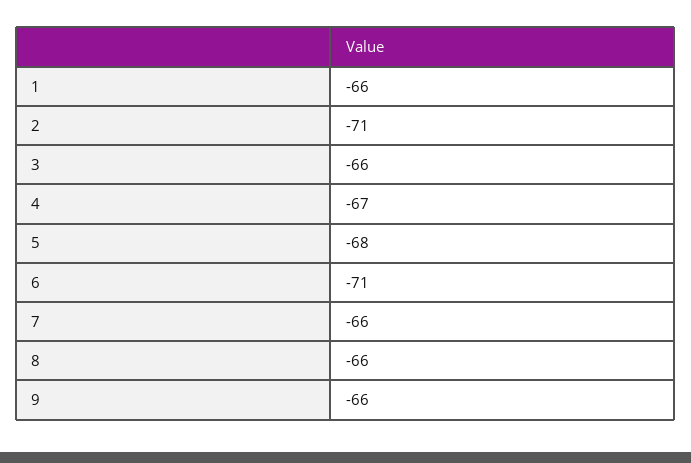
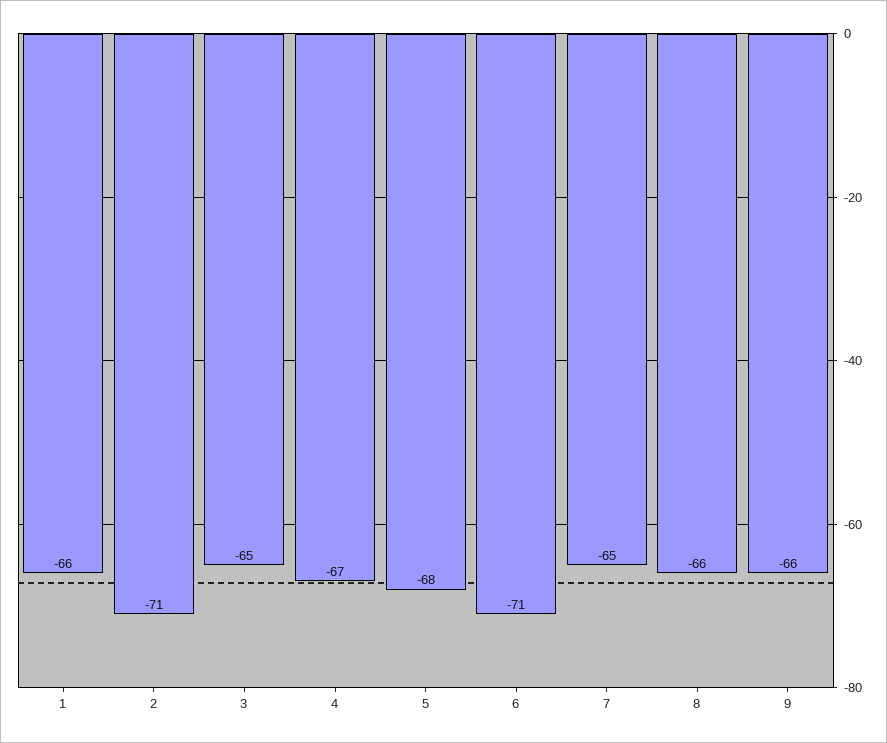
  {
    "1": -66,
    "2": -71,
-   "3": -66,
+   "3": -65,
    "4": -67,
    "5": -68,
    "6": -71,
-   "7": -66,
+   "7": -65,
    "8": -66,
    "9": -66
  }

